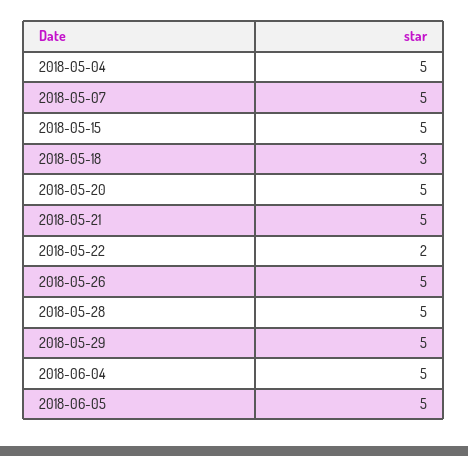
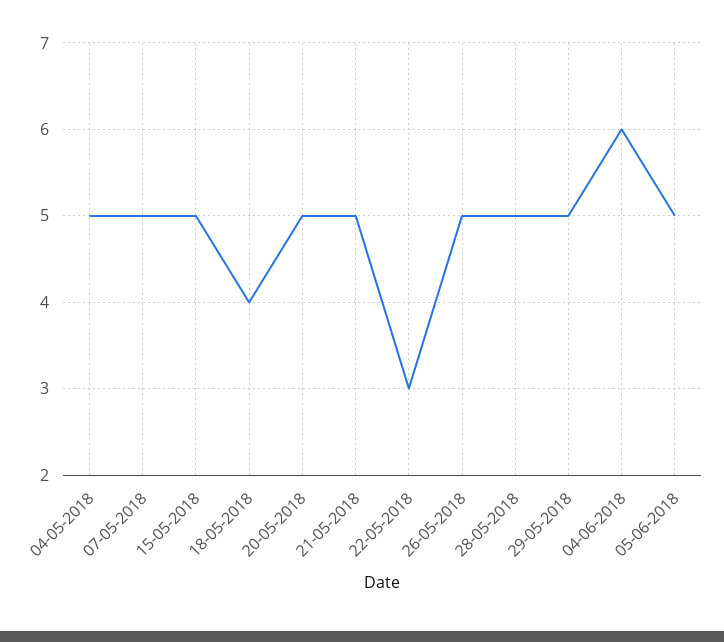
  {
    "2018-05-04": 5,
    "2018-05-07": 5,
    "2018-05-15": 5,
-   "2018-05-18": 3,
+   "2018-05-18": 4,
    "2018-05-20": 5,
    "2018-05-21": 5,
-   "2018-05-22": 2,
+   "2018-05-22": 3,
    "2018-05-26": 5,
    "2018-05-28": 5,
    "2018-05-29": 5,
-   "2018-06-04": 5,
+   "2018-06-04": 6,
    "2018-06-05": 5
  }

